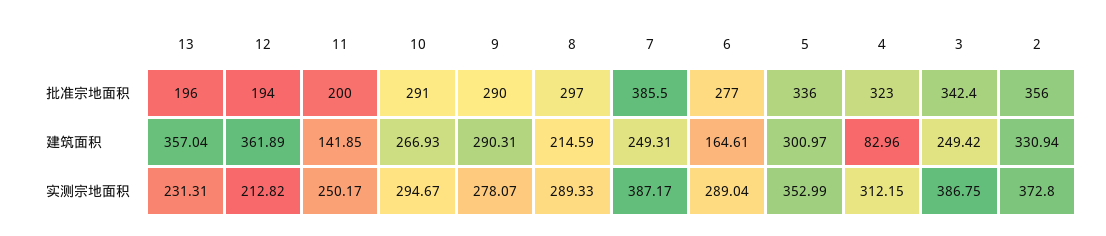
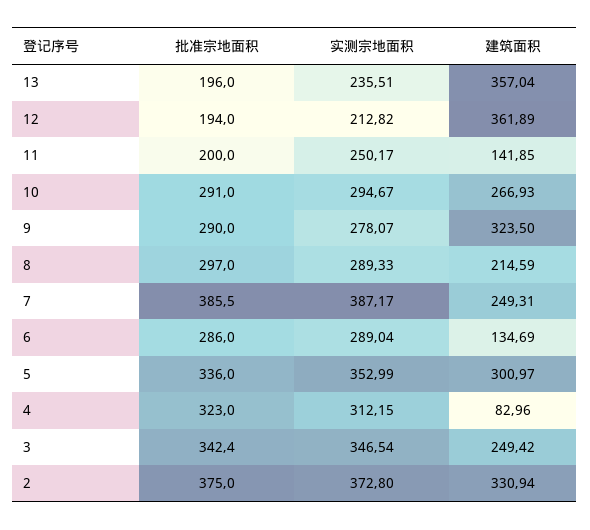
  {
    "13": {
      "批准宗地面积": 196,
      "建筑面积": 357.04,
-     "实测宗地面积": 231.31
+     "实测宗地面积": 235.51
    },
    "12": {
      "批准宗地面积": 194,
      "建筑面积": 361.89,
      "实测宗地面积": 212.82
    },
    "11": {
      "批准宗地面积": 200,
      "建筑面积": 141.85,
      "实测宗地面积": 250.17
    },
    "10": {
      "批准宗地面积": 291,
      "建筑面积": 266.93,
      "实测宗地面积": 294.67
    },
    "9": {
      "批准宗地面积": 290,
-     "建筑面积": 290.31,
+     "建筑面积": 323.5,
      "实测宗地面积": 278.07
    },
    "8": {
      "批准宗地面积": 297,
      "建筑面积": 214.59,
      "实测宗地面积": 289.33
    },
    "7": {
      "批准宗地面积": 385.5,
      "建筑面积": 249.31,
      "实测宗地面积": 387.17
    },
    "6": {
-     "批准宗地面积": 277,
+     "批准宗地面积": 286,
-     "建筑面积": 164.61,
+     "建筑面积": 134.69,
      "实测宗地面积": 289.04
    },
    "5": {
      "批准宗地面积": 336,
      "建筑面积": 300.97,
      "实测宗地面积": 352.99
    },
    "4": {
      "批准宗地面积": 323,
      "建筑面积": 82.96,
      "实测宗地面积": 312.15
    },
    "3": {
      "批准宗地面积": 342.4,
      "建筑面积": 249.42,
-     "实测宗地面积": 386.75
+     "实测宗地面积": 346.54
    },
    "2": {
-     "批准宗地面积": 356,
+     "批准宗地面积": 375,
      "建筑面积": 330.94,
      "实测宗地面积": 372.8
    }
  }

